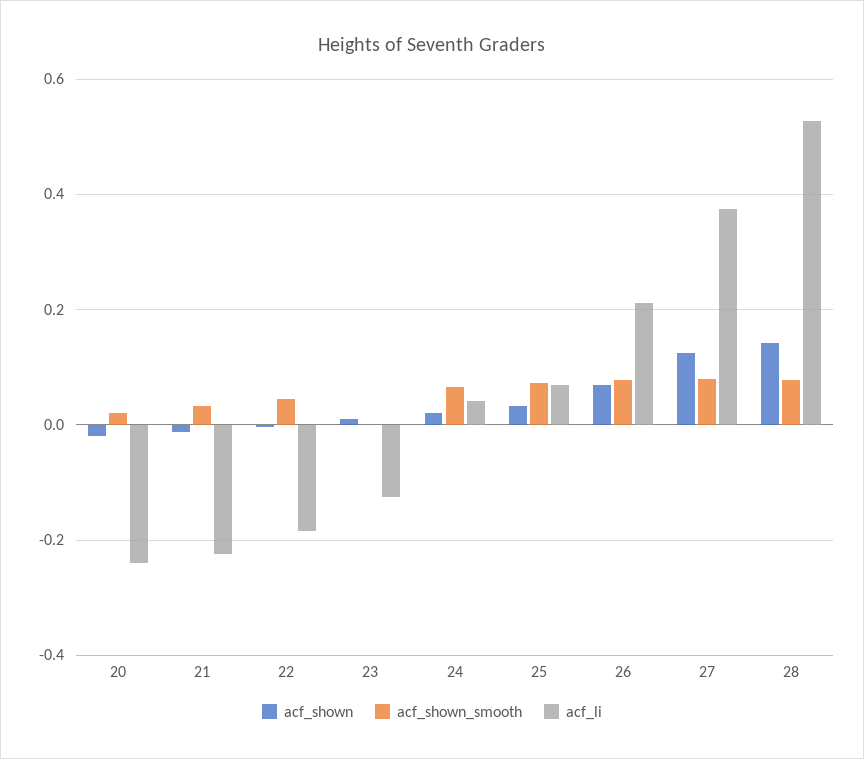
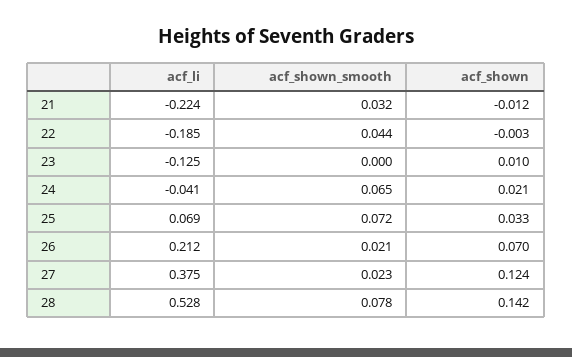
  {
    "acf_shown": {
-     "20": -0.02,
      "21": -0.012,
      "22": -0.003,
      "23": 0.01,
      "24": 0.021,
      "25": 0.033,
      "26": 0.07,
      "27": 0.124,
      "28": 0.142
    },
    "acf_shown_smooth": {
-     "20": 0.02,
      "21": 0.032,
      "22": 0.044,
      "23": 0,
      "24": 0.065,
      "25": 0.072,
-     "26": 0.08,
+     "26": 0.021,
-     "27": 0.08,
+     "27": 0.023,
      "28": 0.078
    },
    "acf_li": {
-     "20": -0.24,
      "21": -0.224,
      "22": -0.185,
      "23": -0.125,
-     "24": 0.04,
+     "24": -0.041,
      "25": 0.069,
      "26": 0.212,
      "27": 0.375,
      "28": 0.528
    }
  }

